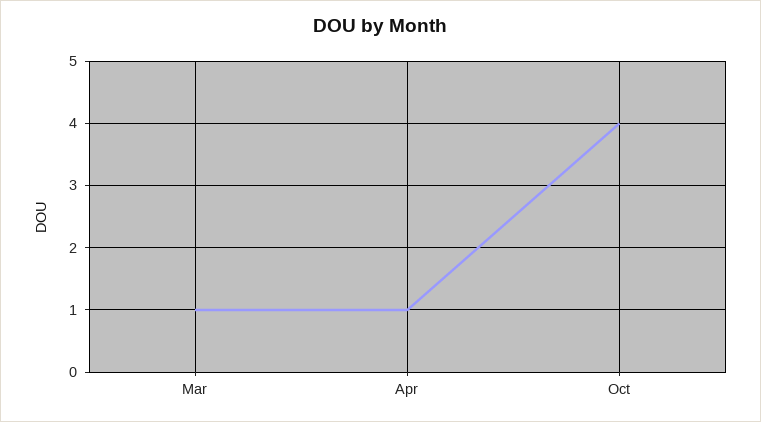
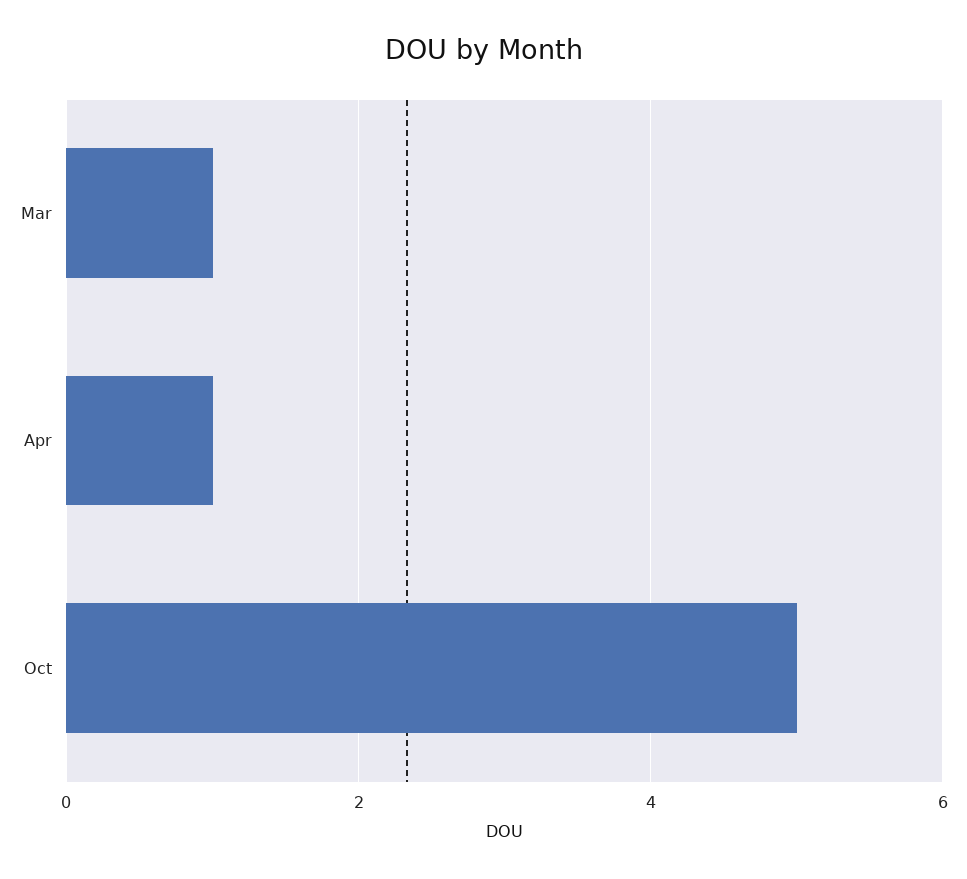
  {
    "Mar": 1,
    "Apr": 1,
-   "Oct": 4
+   "Oct": 5
  }

